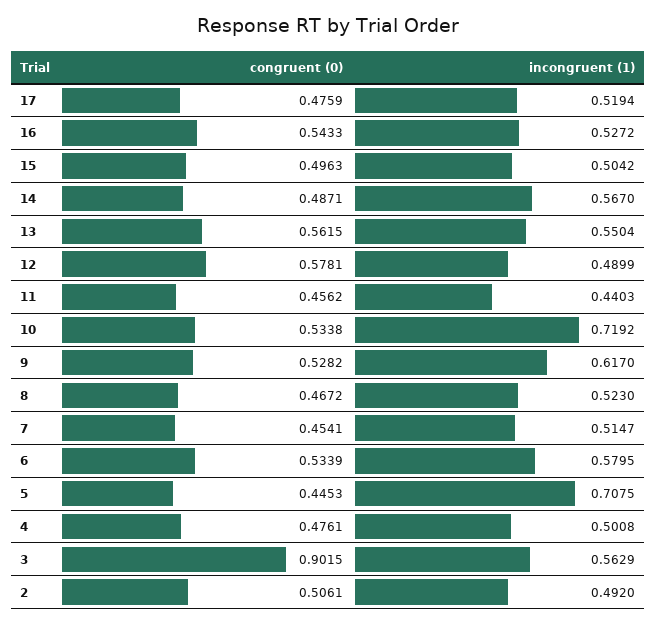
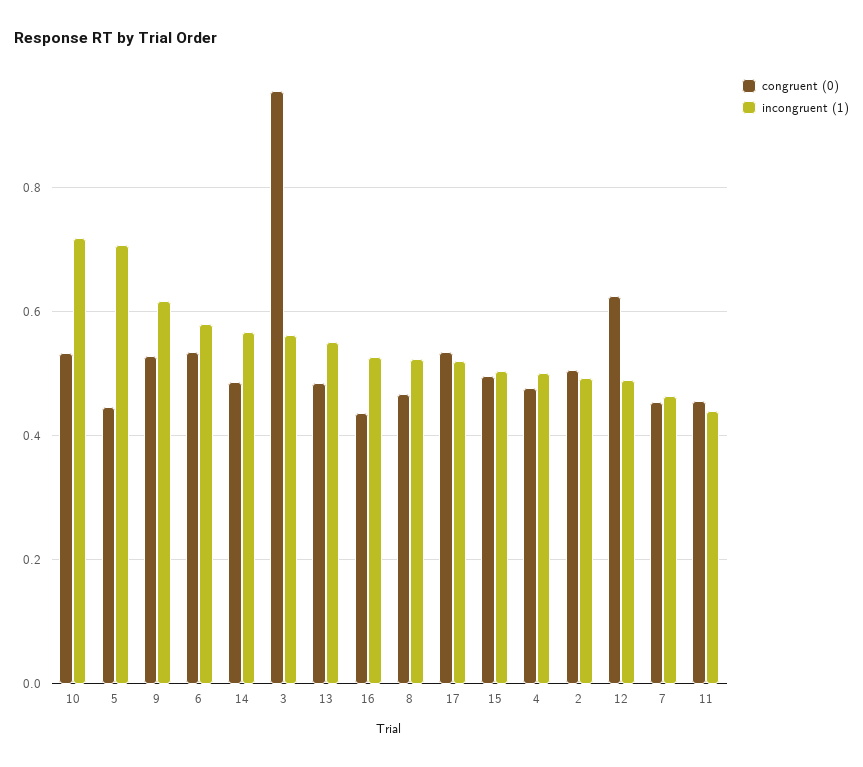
  {
    "congruent (0)": {
-     "17": 0.4759,
+     "17": 0.54,
-     "16": 0.5433,
+     "16": 0.44,
      "15": 0.4963,
      "14": 0.4871,
-     "13": 0.5615,
+     "13": 0.48,
-     "12": 0.5781,
+     "12": 0.62,
      "11": 0.4562,
      "10": 0.5338,
      "9": 0.5282,
      "8": 0.4672,
      "7": 0.4541,
      "6": 0.5339,
      "5": 0.4453,
      "4": 0.4761,
-     "3": 0.9015,
+     "3": 0.96,
      "2": 0.5061
    },
    "incongruent (1)": {
      "17": 0.5194,
      "16": 0.5272,
      "15": 0.5042,
      "14": 0.567,
      "13": 0.5504,
      "12": 0.4899,
      "11": 0.4403,
      "10": 0.7192,
      "9": 0.617,
      "8": 0.523,
-     "7": 0.5147,
+     "7": 0.46,
      "6": 0.5795,
      "5": 0.7075,
      "4": 0.5008,
      "3": 0.5629,
      "2": 0.492
    }
  }

